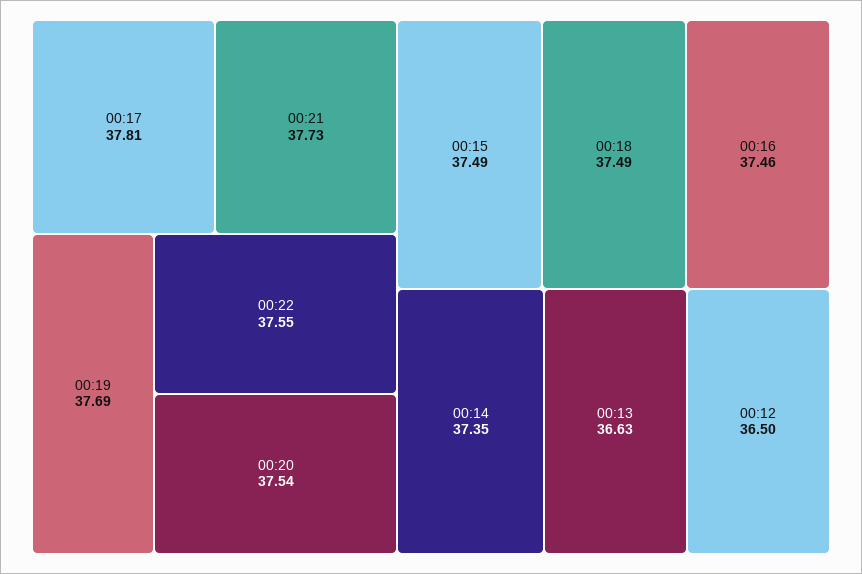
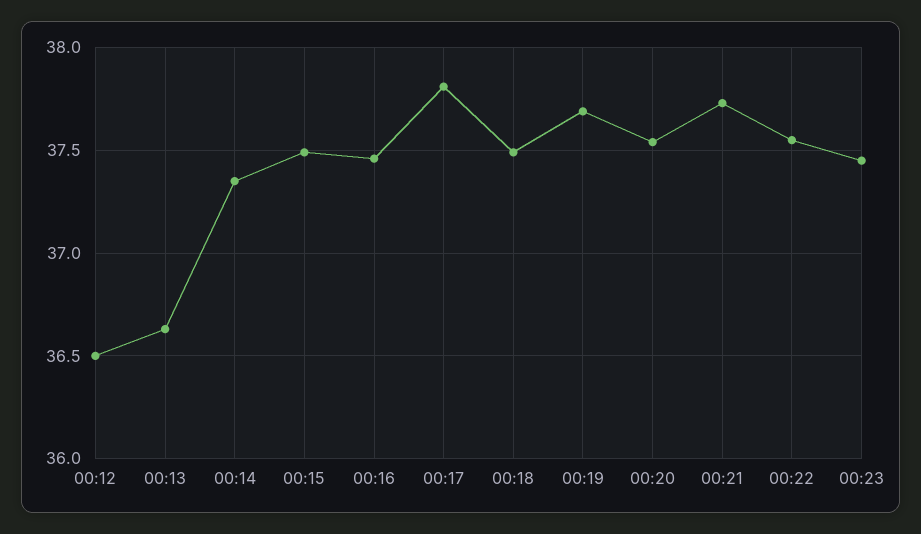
  {
    "00:17": 37.81,
    "00:21": 37.73,
    "00:19": 37.69,
    "00:22": 37.55,
    "00:20": 37.54,
    "00:15": 37.49,
    "00:18": 37.49,
    "00:16": 37.46,
    "00:14": 37.35,
    "00:13": 36.63,
-   "00:12": 36.5
+   "00:12": 36.5,
+   "00:23": 37.45
  }

